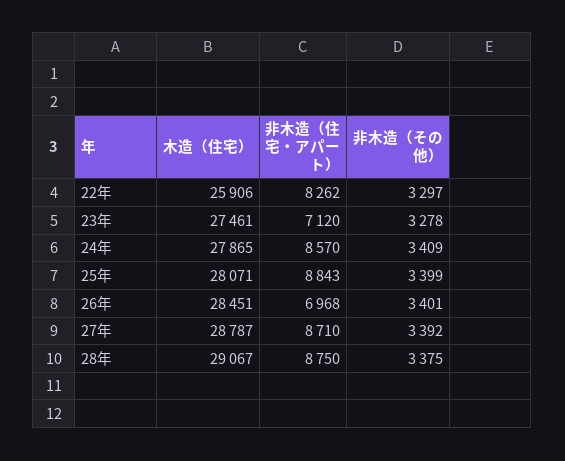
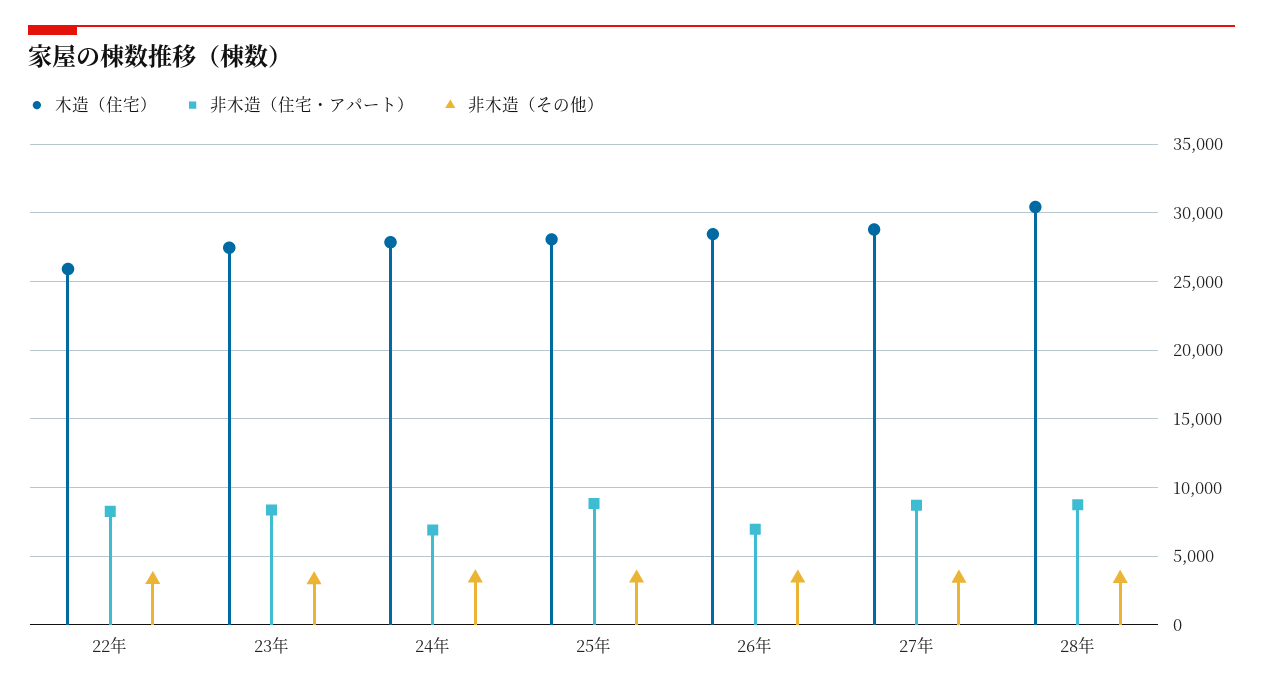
  {
    "木造（住宅）": {
      "22年": 25906,
      "23年": 27461,
      "24年": 27865,
      "25年": 28071,
      "26年": 28451,
      "27年": 28787,
-     "28年": 29067
+     "28年": 30500
    },
    "非木造（住宅・アパート）": {
      "22年": 8262,
-     "23年": 7120,
+     "23年": 8500,
-     "24年": 8570,
+     "24年": 7000,
      "25年": 8843,
      "26年": 6968,
      "27年": 8710,
      "28年": 8750
    },
    "非木造（その他）": {
      "22年": 3297,
      "23年": 3278,
      "24年": 3409,
      "25年": 3399,
      "26年": 3401,
      "27年": 3392,
      "28年": 3375
    }
  }

